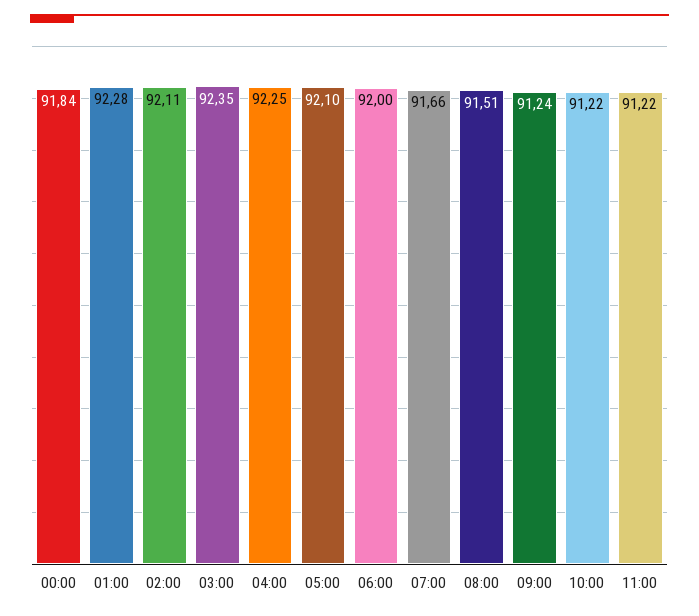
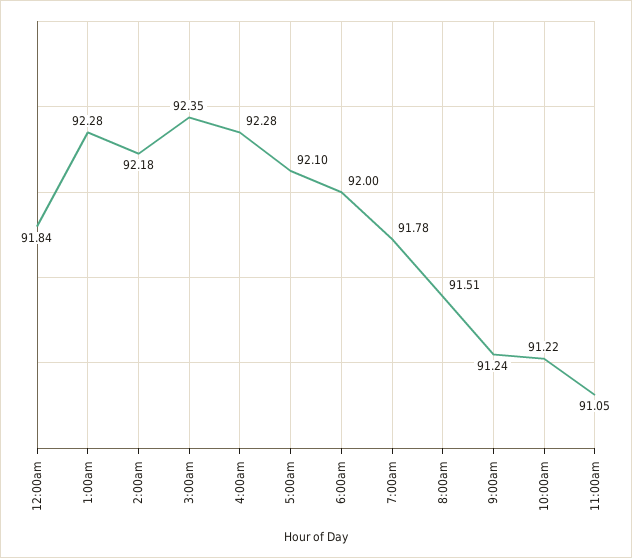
  {
    "00:00": 91.84,
    "01:00": 92.28,
-   "02:00": 92.11,
+   "02:00": 92.18,
    "03:00": 92.35,
-   "04:00": 92.25,
+   "04:00": 92.28,
    "05:00": 92.1,
    "06:00": 92,
-   "07:00": 91.66,
+   "07:00": 91.78,
    "08:00": 91.51,
    "09:00": 91.24,
    "10:00": 91.22,
-   "11:00": 91.22
+   "11:00": 91.05
  }

